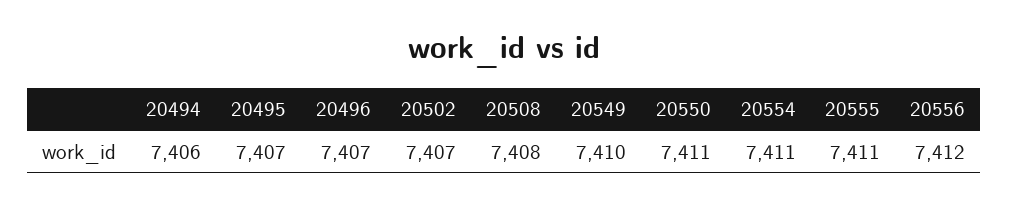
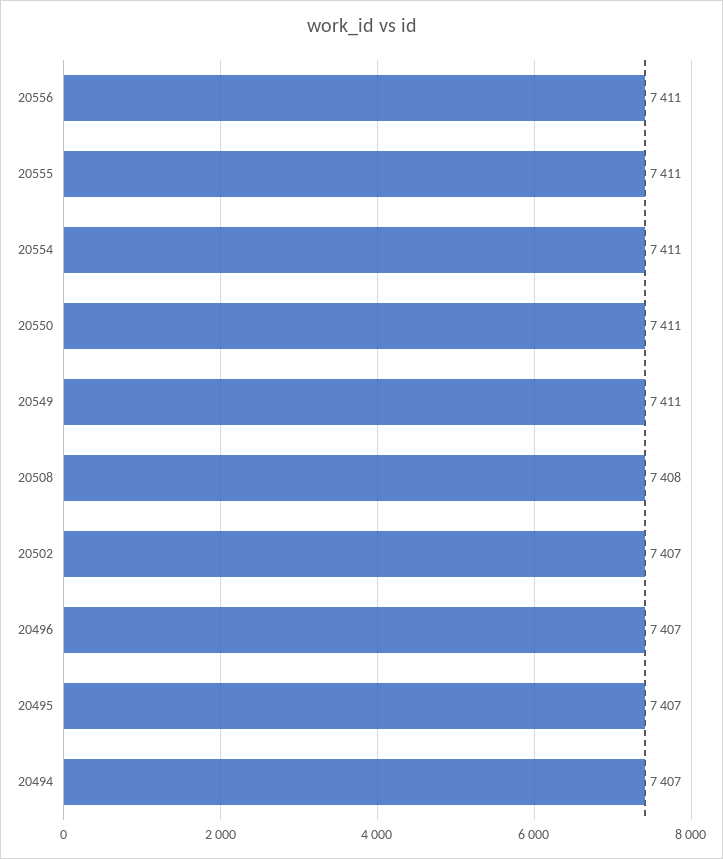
  {
-   "20494": 7406,
+   "20494": 7407,
    "20495": 7407,
    "20496": 7407,
    "20502": 7407,
    "20508": 7408,
-   "20549": 7410,
+   "20549": 7411,
    "20550": 7411,
    "20554": 7411,
    "20555": 7411,
-   "20556": 7412
+   "20556": 7411
  }

